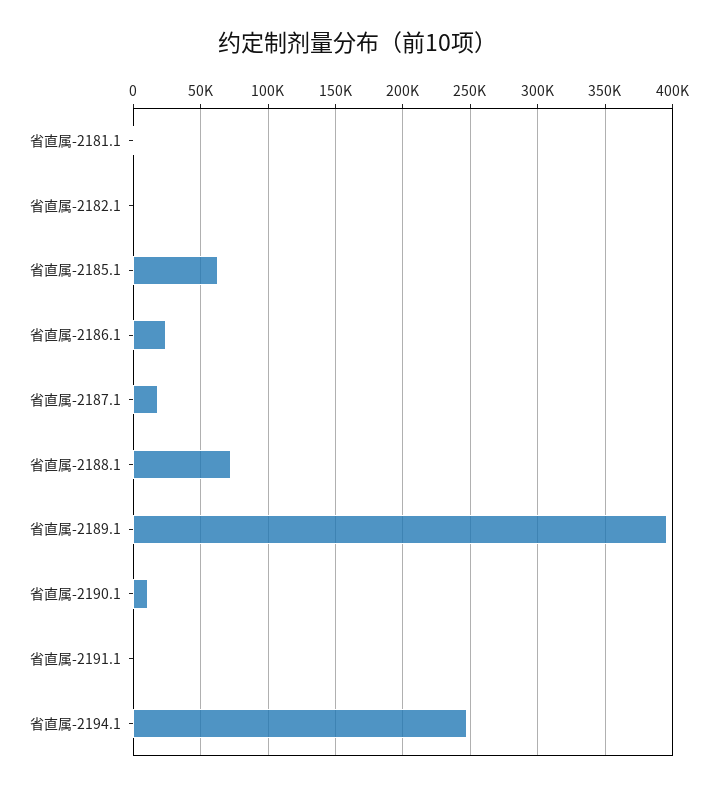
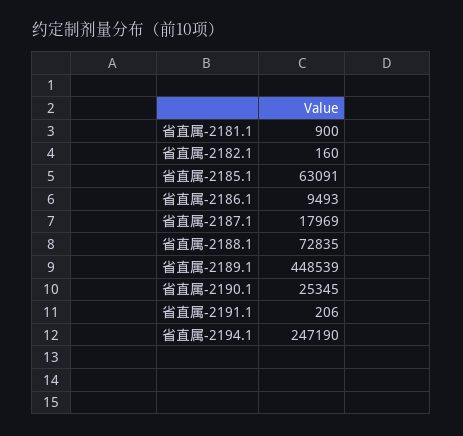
  {
    "省直属-2181.1": 900,
    "省直属-2182.1": 160,
    "省直属-2185.1": 63091,
-   "省直属-2186.1": 25000,
+   "省直属-2186.1": 9493,
    "省直属-2187.1": 17969,
    "省直属-2188.1": 72835,
-   "省直属-2189.1": 395000,
+   "省直属-2189.1": 448539,
-   "省直属-2190.1": 10000,
+   "省直属-2190.1": 25345,
    "省直属-2191.1": 206,
    "省直属-2194.1": 247190
  }

